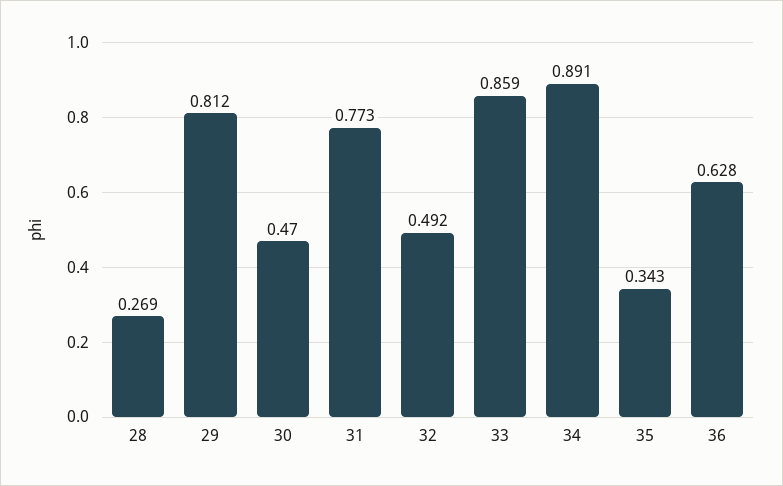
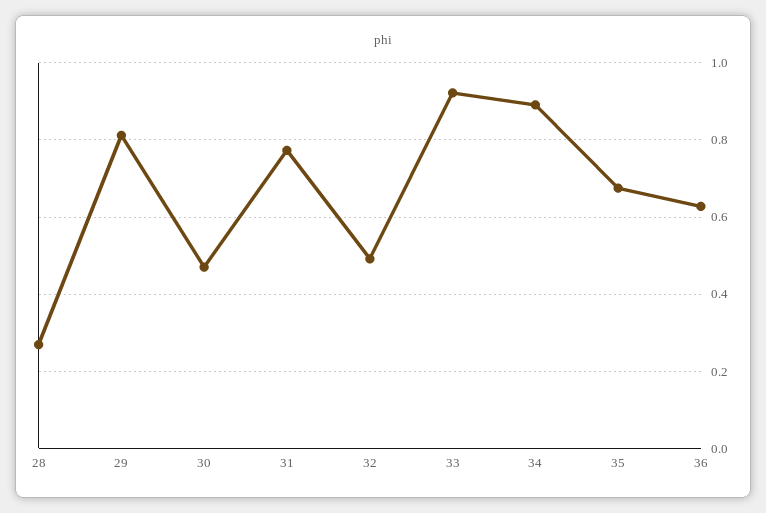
  {
    "28": 0.269,
    "29": 0.812,
    "30": 0.47,
    "31": 0.773,
    "32": 0.492,
-   "33": 0.859,
+   "33": 0.92,
    "34": 0.891,
-   "35": 0.343,
+   "35": 0.68,
    "36": 0.628
  }

